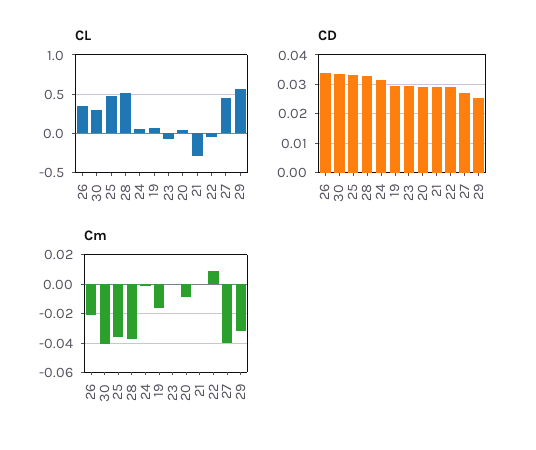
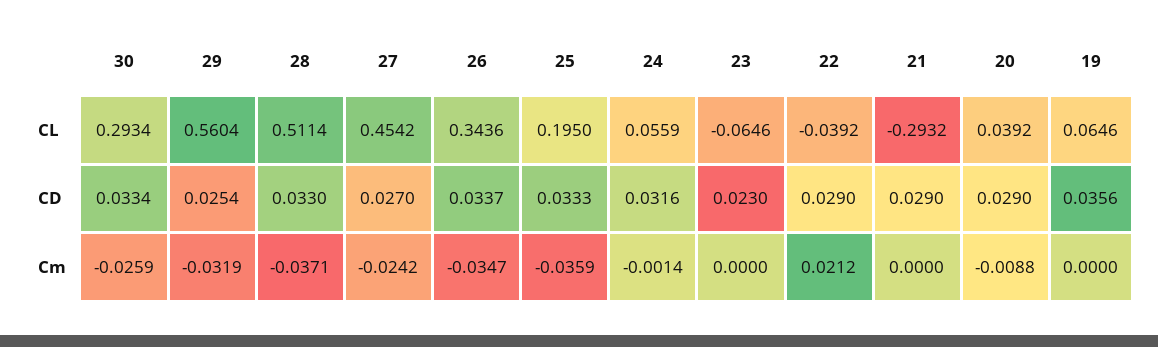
  {
    "CL": {
      "26": 0.3436,
      "30": 0.2934,
-     "25": 0.5,
+     "25": 0.195,
      "28": 0.5114,
      "24": 0.0559,
      "19": 0.0646,
      "23": -0.0646,
      "20": 0.0392,
      "21": -0.2932,
      "22": -0.0392,
      "27": 0.4542,
      "29": 0.5604
    },
    "CD": {
      "26": 0.0337,
      "30": 0.0334,
      "25": 0.0333,
      "28": 0.033,
      "24": 0.0316,
-     "19": 0.03,
+     "19": 0.0356,
-     "23": 0.03,
+     "23": 0.023,
      "20": 0.029,
      "21": 0.029,
      "22": 0.029,
      "27": 0.027,
      "29": 0.0254
    },
    "Cm": {
-     "26": -0.02,
+     "26": -0.0347,
-     "30": -0.04,
+     "30": -0.0259,
      "25": -0.0359,
      "28": -0.0371,
      "24": -0.0014,
-     "19": -0.015,
+     "19": 0,
      "23": 0,
      "20": -0.0088,
      "21": 0,
-     "22": 0.01,
+     "22": 0.0212,
-     "27": -0.04,
+     "27": -0.0242,
      "29": -0.0319
    }
  }

